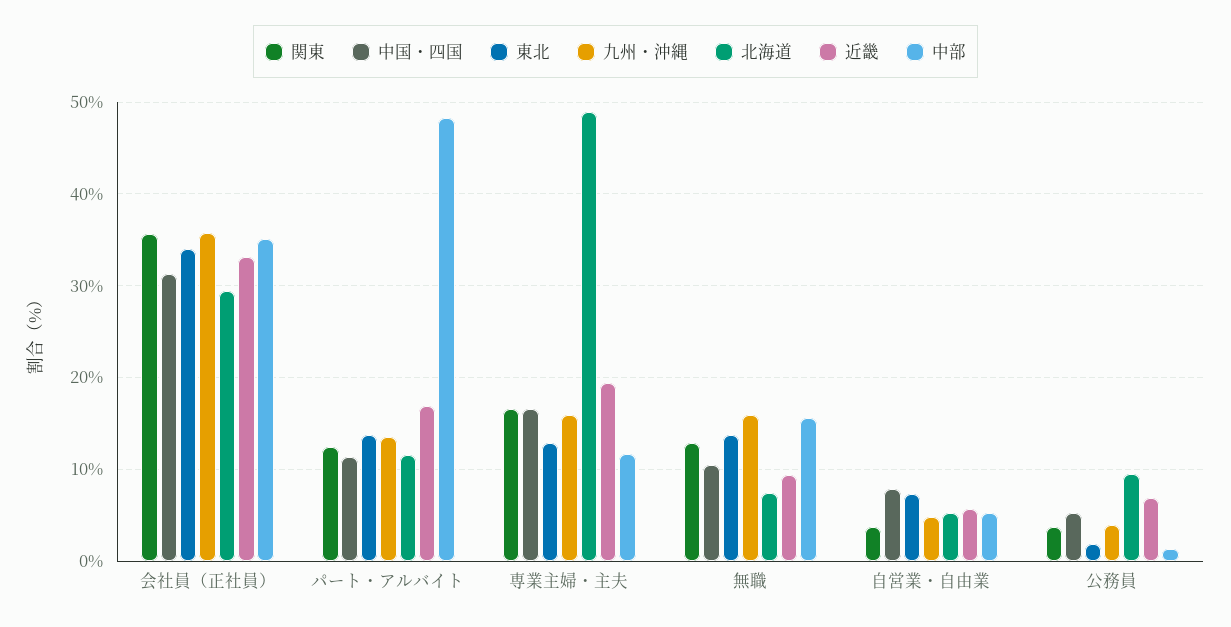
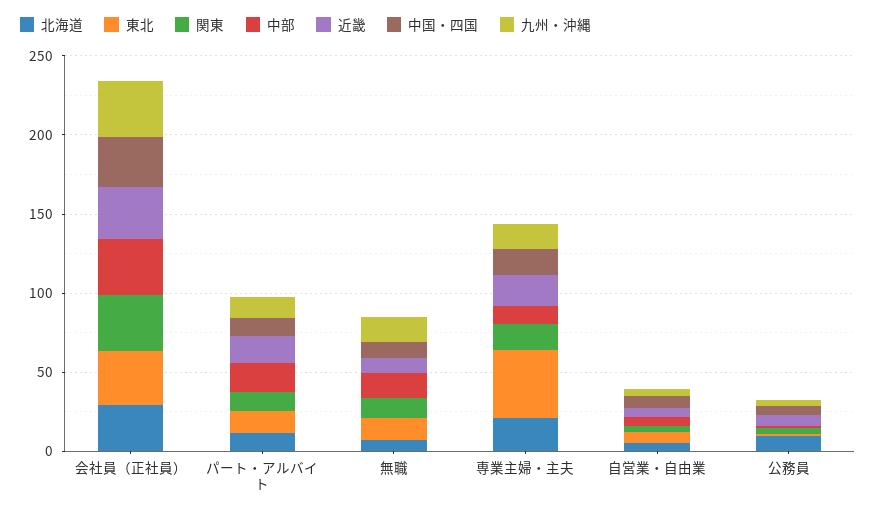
  {
    "関東": {
      "会社員（正社員）": 36,
      "パート・アルバイト": 12,
      "専業主婦・主夫": 17,
      "無職": 13,
      "自営業・自由業": 4,
      "公務員": 4
    },
    "中国・四国": {
      "会社員（正社員）": 31,
      "パート・アルバイト": 11,
      "専業主婦・主夫": 17,
      "無職": 10,
      "自営業・自由業": 8,
      "公務員": 5
    },
    "東北": {
      "会社員（正社員）": 34,
      "パート・アルバイト": 14,
-     "専業主婦・主夫": 13,
+     "専業主婦・主夫": 40,
      "無職": 14,
      "自営業・自由業": 7,
      "公務員": 2
    },
    "九州・沖縄": {
      "会社員（正社員）": 36,
      "パート・アルバイト": 13,
      "専業主婦・主夫": 16,
      "無職": 16,
      "自営業・自由業": 5,
      "公務員": 4
    },
    "北海道": {
      "会社員（正社員）": 29,
      "パート・アルバイト": 12,
-     "専業主婦・主夫": 49,
+     "専業主婦・主夫": 20,
      "無職": 7,
      "自営業・自由業": 5,
      "公務員": 9
    },
    "近畿": {
      "会社員（正社員）": 33,
      "パート・アルバイト": 17,
      "専業主婦・主夫": 19,
      "無職": 9,
      "自営業・自由業": 6,
      "公務員": 7
    },
    "中部": {
      "会社員（正社員）": 35,
-     "パート・アルバイト": 48,
+     "パート・アルバイト": 20,
      "専業主婦・主夫": 12,
      "無職": 16,
      "自営業・自由業": 5,
      "公務員": 1
    }
  }

